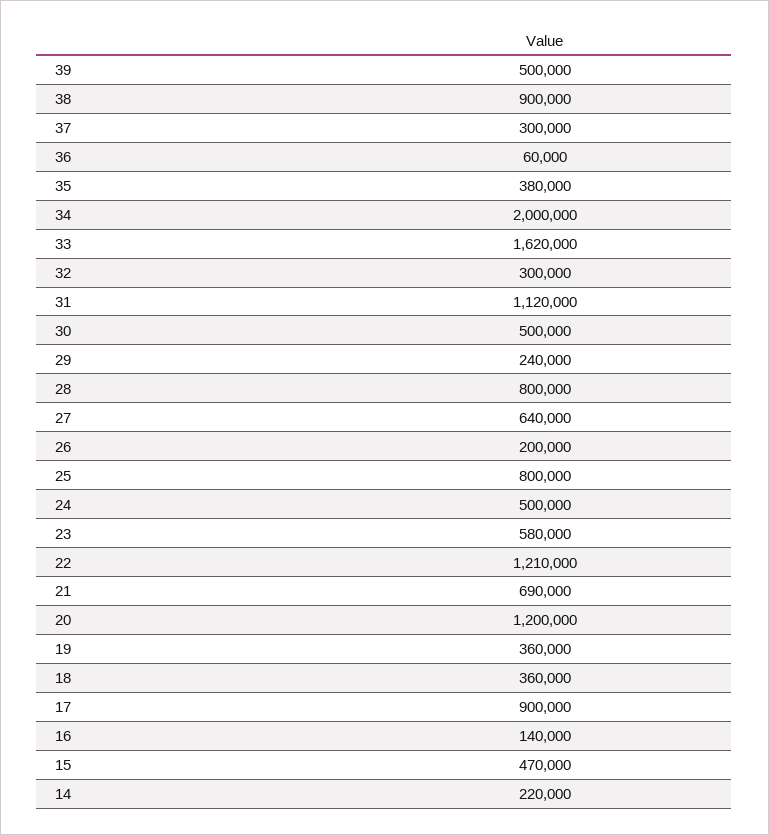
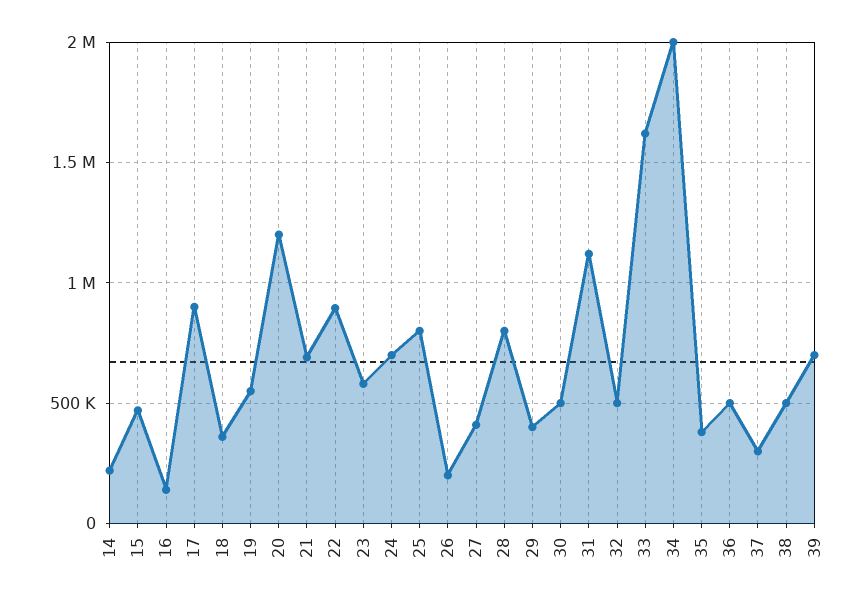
  {
-   "39": 500000,
+   "39": 700000,
-   "38": 900000,
+   "38": 500000,
    "37": 300000,
-   "36": 60000,
+   "36": 500000,
    "35": 380000,
    "34": 2000000,
    "33": 1620000,
-   "32": 300000,
+   "32": 500000,
    "31": 1120000,
    "30": 500000,
-   "29": 240000,
+   "29": 400000,
    "28": 800000,
-   "27": 640000,
+   "27": 400000,
    "26": 200000,
    "25": 800000,
-   "24": 500000,
+   "24": 700000,
    "23": 580000,
-   "22": 1210000,
+   "22": 900000,
    "21": 690000,
    "20": 1200000,
-   "19": 360000,
+   "19": 550000,
    "18": 360000,
    "17": 900000,
    "16": 140000,
    "15": 470000,
    "14": 220000
  }

